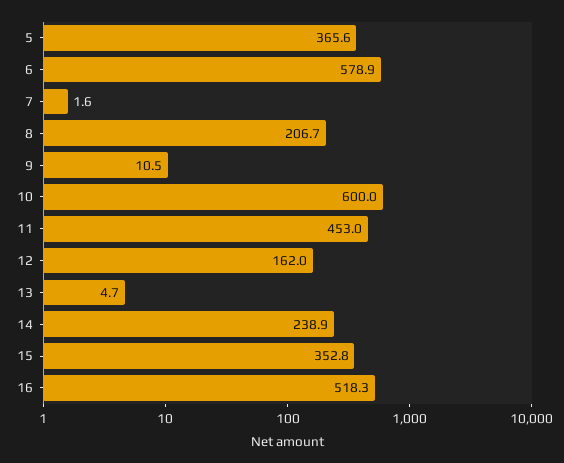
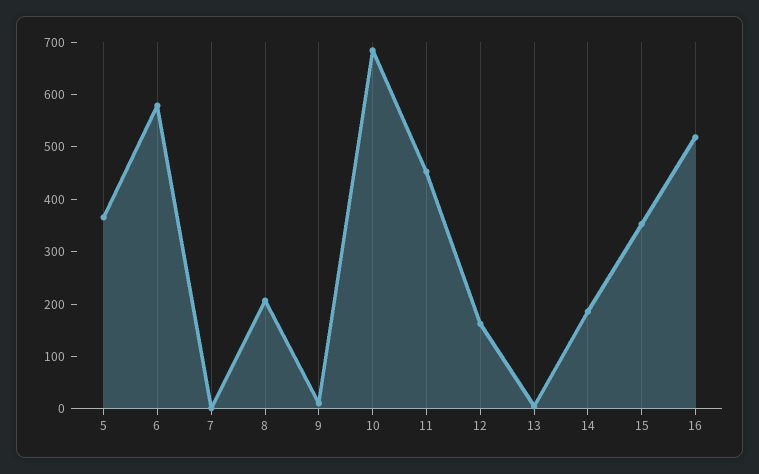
  {
    "5": 365.6,
    "6": 578.9,
    "7": 1.6,
    "8": 206.7,
    "9": 10.5,
-   "10": 600,
+   "10": 680,
    "11": 453,
    "12": 162,
    "13": 4.7,
-   "14": 238.9,
+   "14": 180,
    "15": 352.8,
    "16": 518.3
  }

